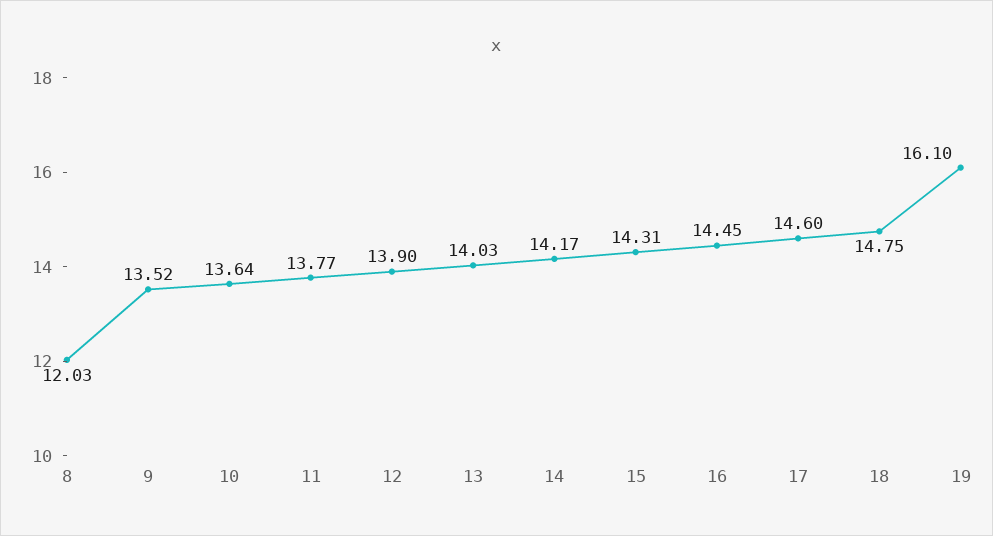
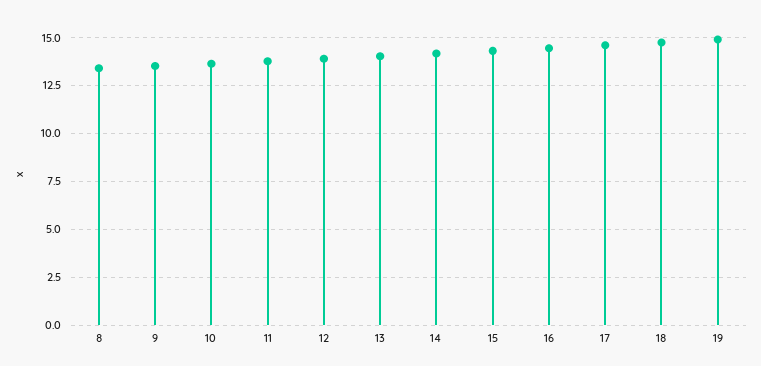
  {
-   "8": 12.03,
+   "8": 13.5,
    "9": 13.52,
    "10": 13.64,
    "11": 13.77,
    "12": 13.9,
    "13": 14.03,
    "14": 14.17,
    "15": 14.31,
    "16": 14.45,
    "17": 14.6,
    "18": 14.75,
-   "19": 16.1
+   "19": 15
  }

